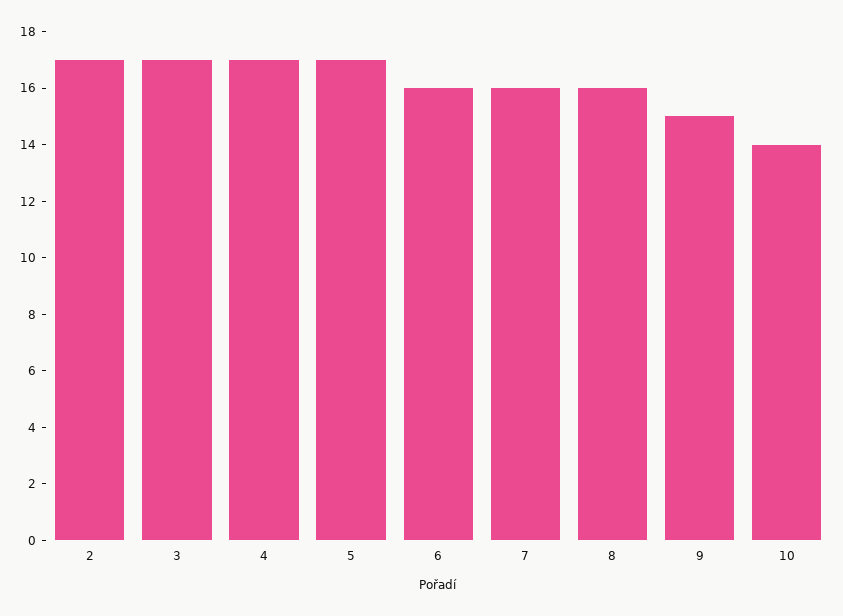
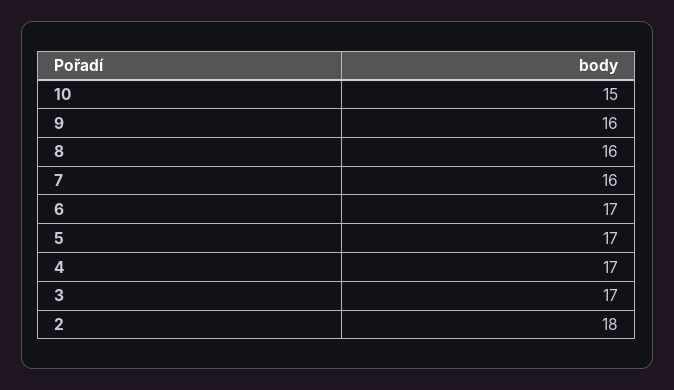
  {
-   "2": 17,
+   "2": 18,
    "3": 17,
    "4": 17,
    "5": 17,
-   "6": 16,
+   "6": 17,
    "7": 16,
    "8": 16,
-   "9": 15,
+   "9": 16,
-   "10": 14
+   "10": 15
  }

